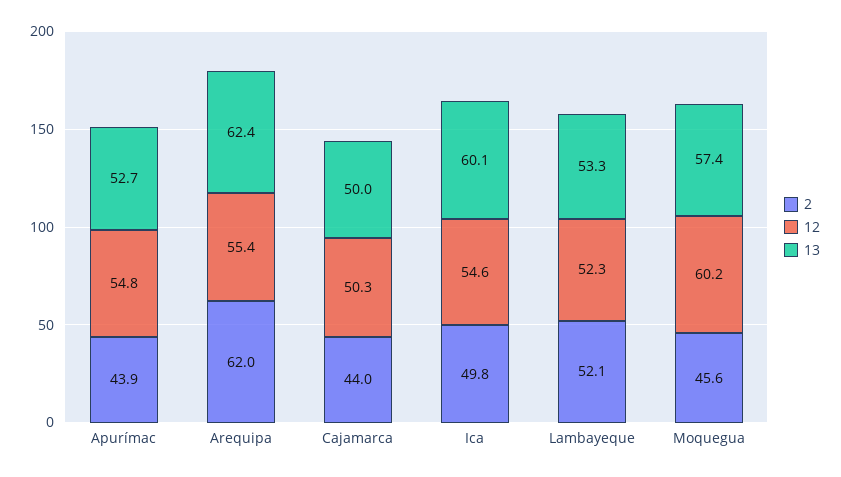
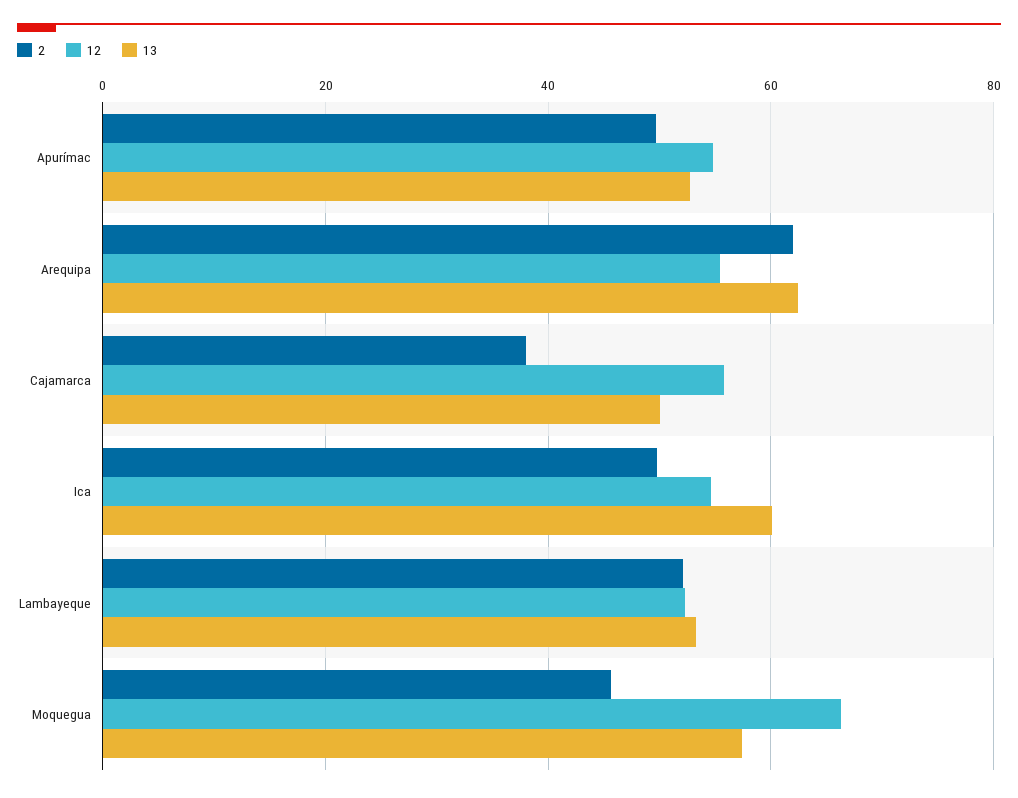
  {
    "2": {
-     "Apurímac": 43.9,
+     "Apurímac": 50,
      "Arequipa": 62,
-     "Cajamarca": 44,
+     "Cajamarca": 38,
      "Ica": 49.8,
      "Lambayeque": 52.1,
      "Moquegua": 45.6
    },
    "12": {
      "Apurímac": 54.8,
      "Arequipa": 55.4,
-     "Cajamarca": 50.3,
+     "Cajamarca": 56,
      "Ica": 54.6,
      "Lambayeque": 52.3,
-     "Moquegua": 60.2
+     "Moquegua": 66
    },
    "13": {
      "Apurímac": 52.7,
      "Arequipa": 62.4,
      "Cajamarca": 50,
      "Ica": 60.1,
      "Lambayeque": 53.3,
      "Moquegua": 57.4
    }
  }

